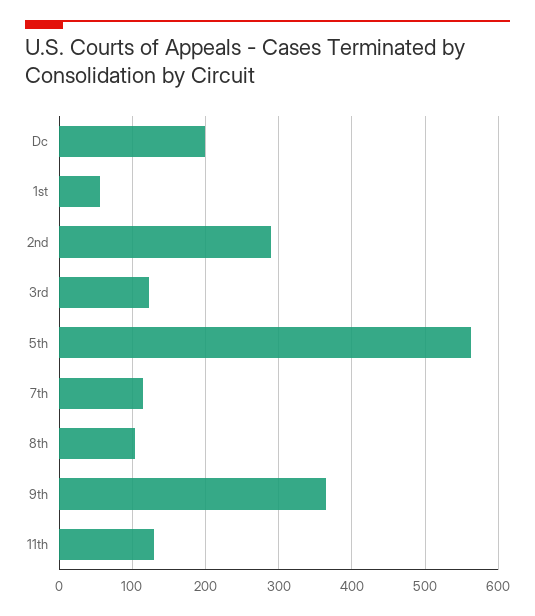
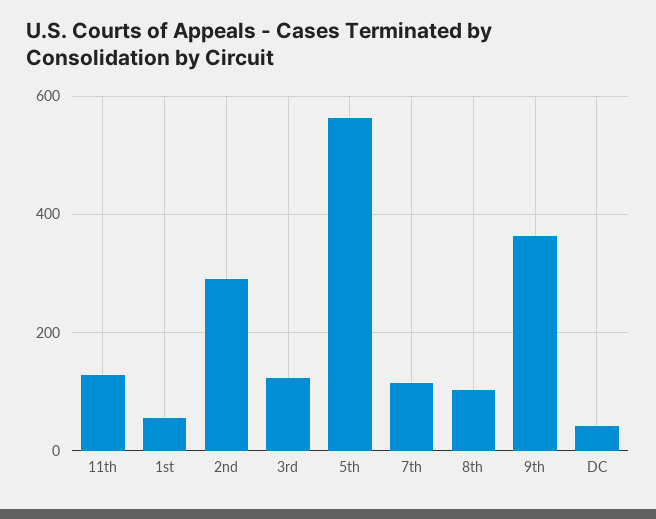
  {
-   "Dc": 200,
+   "Dc": 40,
    "1st": 60,
    "2nd": 290,
    "3rd": 120,
    "5th": 560,
    "7th": 120,
    "8th": 100,
    "9th": 360,
    "11th": 130
  }

